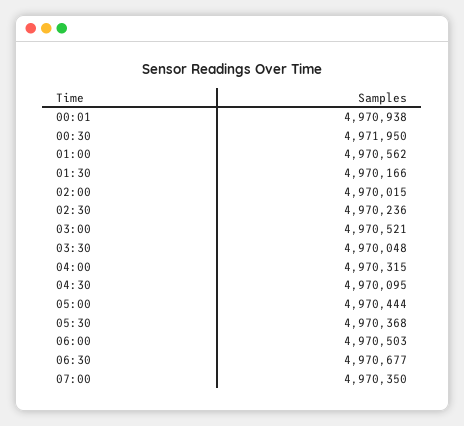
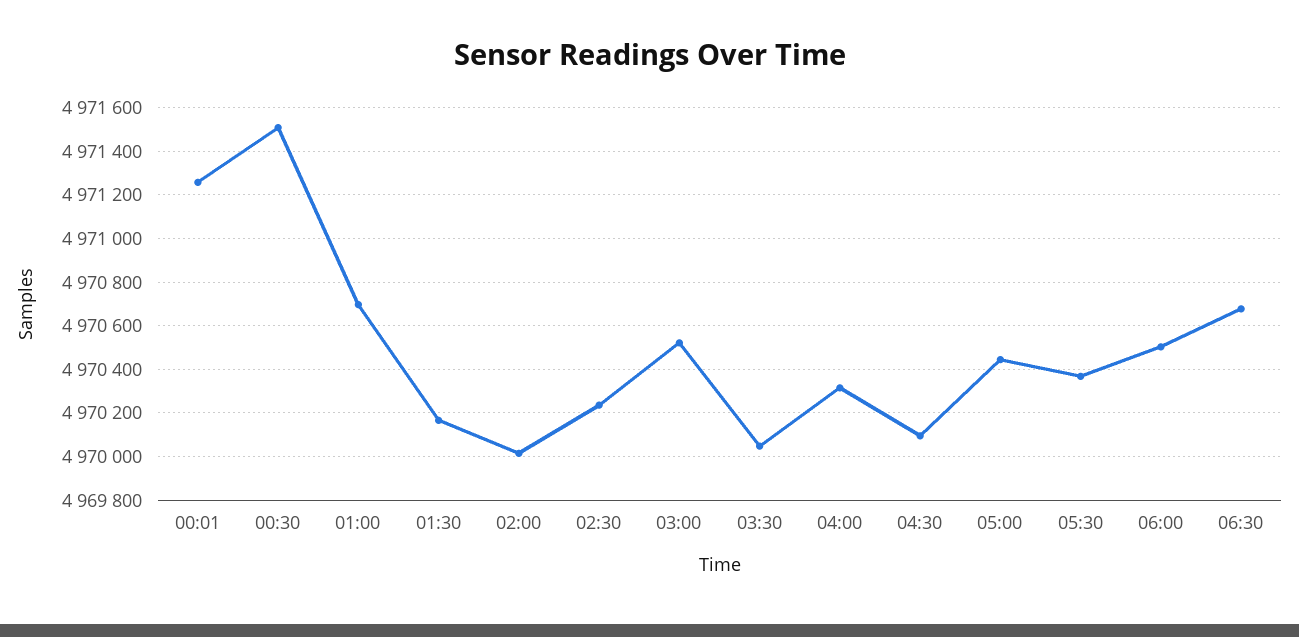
  {
-   "00:01": 4970938,
+   "00:01": 4971250,
-   "00:30": 4971950,
+   "00:30": 4971500,
-   "01:00": 4970562,
+   "01:00": 4970700,
    "01:30": 4970166,
    "02:00": 4970015,
    "02:30": 4970236,
    "03:00": 4970521,
    "03:30": 4970048,
    "04:00": 4970315,
    "04:30": 4970095,
    "05:00": 4970444,
    "05:30": 4970368,
    "06:00": 4970503,
-   "06:30": 4970677,
+   "06:30": 4970677
-   "07:00": 4970350
  }

